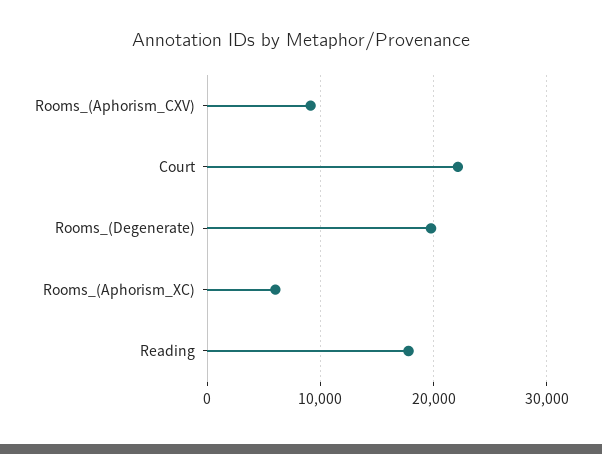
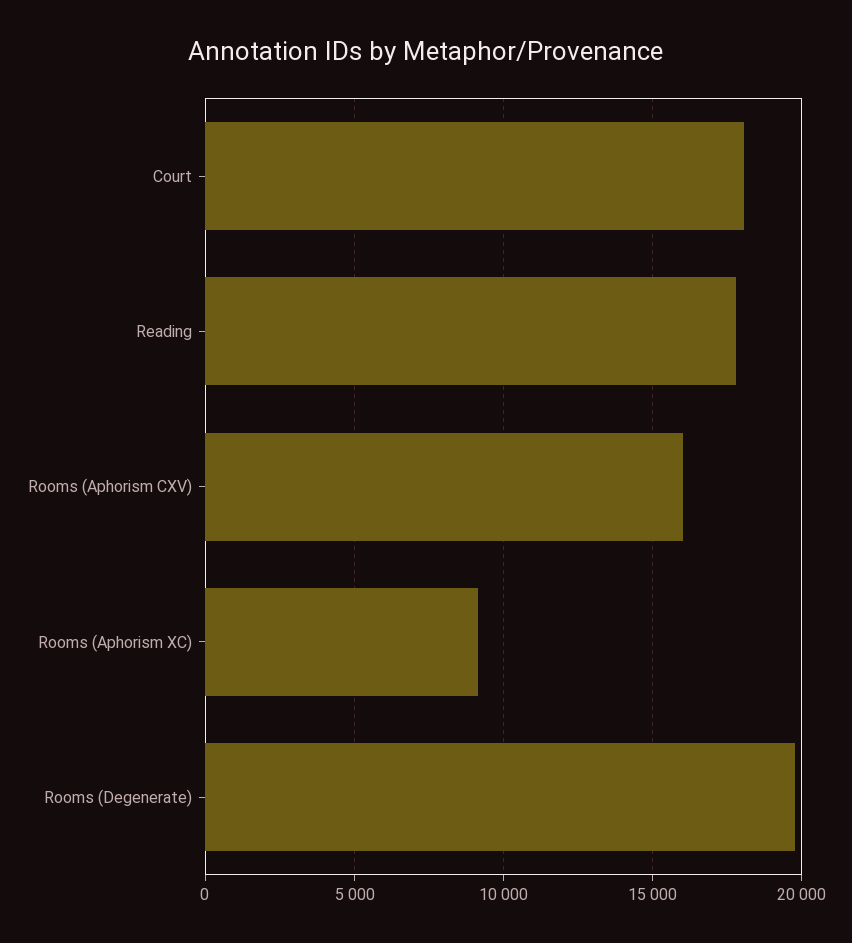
  {
-   "Rooms_(Aphorism_CXV)": 9000,
+   "Rooms_(Aphorism_CXV)": 16000,
-   "Court": 22000,
+   "Court": 18000,
    "Rooms_(Degenerate)": 20000,
-   "Rooms_(Aphorism_XC)": 6000,
+   "Rooms_(Aphorism_XC)": 9000,
    "Reading": 18000
  }

